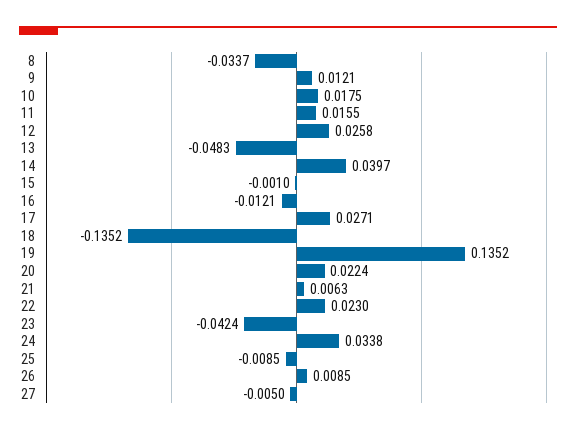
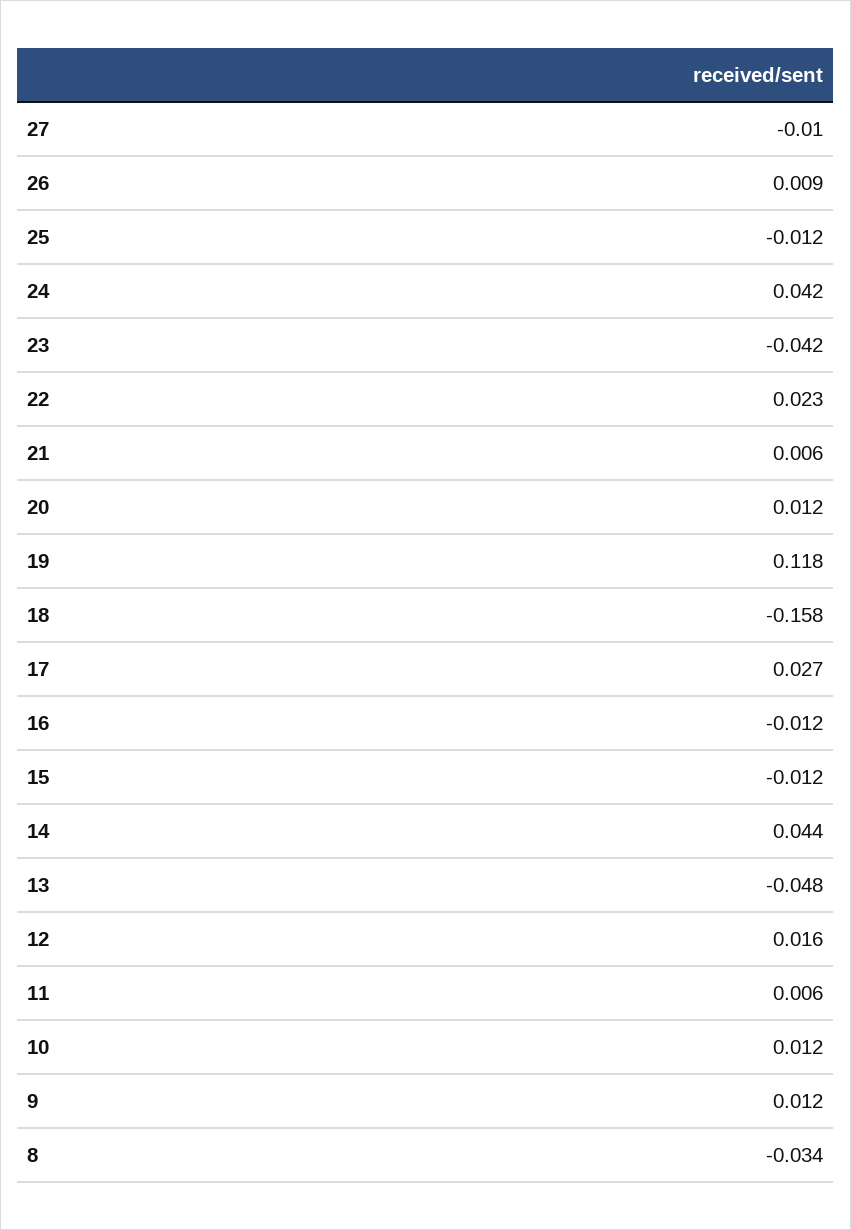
  {
    "8": -0.0337,
    "9": 0.0121,
-   "10": 0.0175,
+   "10": 0.012,
-   "11": 0.0155,
+   "11": 0.006,
-   "12": 0.0258,
+   "12": 0.016,
    "13": -0.0483,
-   "14": 0.0397,
+   "14": 0.044,
-   "15": -0.001,
+   "15": -0.012,
    "16": -0.0121,
    "17": 0.0271,
-   "18": -0.1352,
+   "18": -0.158,
-   "19": 0.1352,
+   "19": 0.118,
-   "20": 0.0224,
+   "20": 0.012,
    "21": 0.0063,
    "22": 0.023,
    "23": -0.0424,
-   "24": 0.0338,
+   "24": 0.042,
-   "25": -0.0085,
+   "25": -0.012,
    "26": 0.0085,
-   "27": -0.005
+   "27": -0.01
  }

